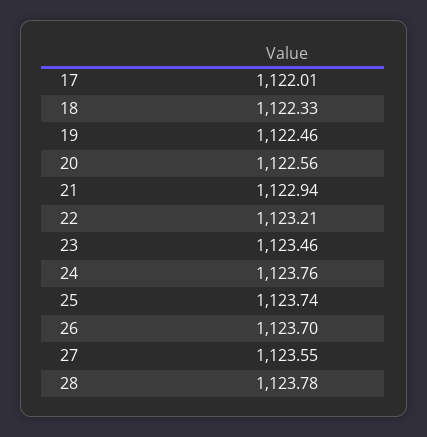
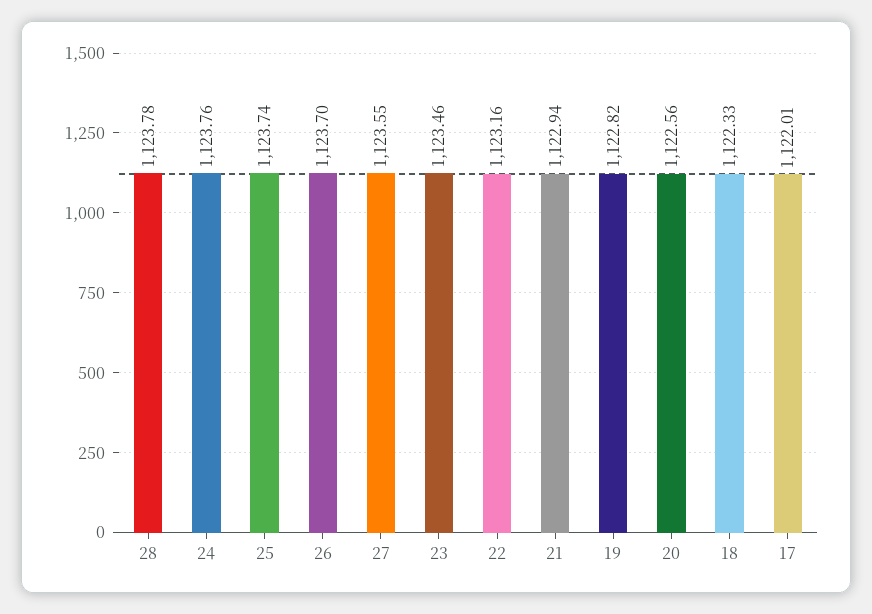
  {
    "17": 1122.01,
    "18": 1122.33,
-   "19": 1122.46,
+   "19": 1122.82,
    "20": 1122.56,
    "21": 1122.94,
-   "22": 1123.21,
+   "22": 1123.16,
    "23": 1123.46,
    "24": 1123.76,
    "25": 1123.74,
    "26": 1123.7,
    "27": 1123.55,
    "28": 1123.78
  }

